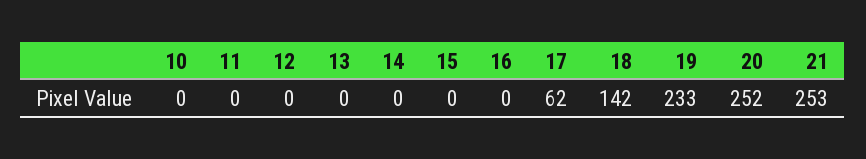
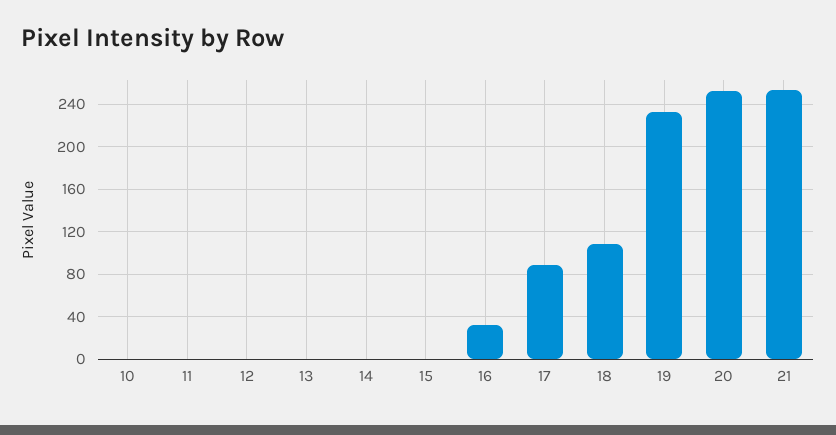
  {
    "10": 0,
    "11": 0,
    "12": 0,
    "13": 0,
    "14": 0,
    "15": 0,
-   "16": 0,
+   "16": 30,
-   "17": 62,
+   "17": 90,
-   "18": 142,
+   "18": 110,
    "19": 233,
    "20": 252,
    "21": 253
  }

